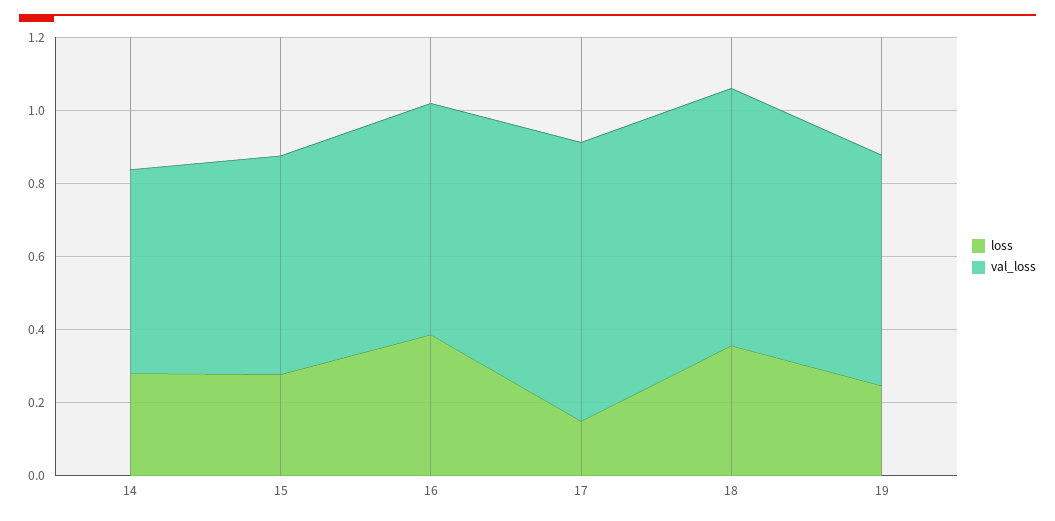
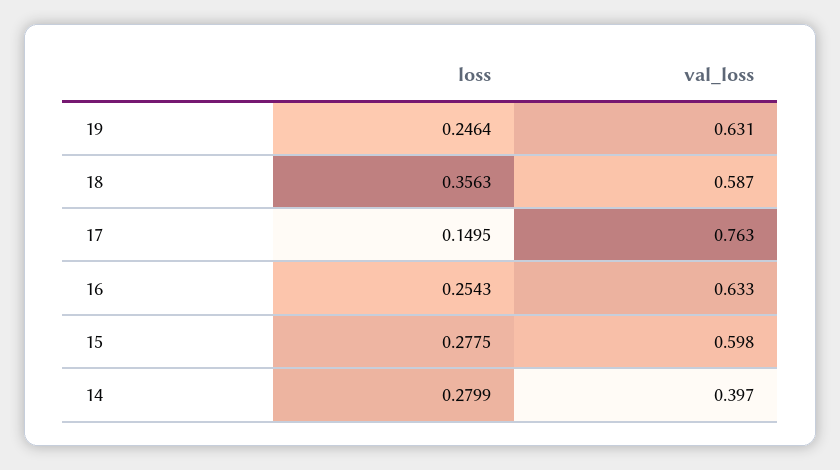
  {
    "loss": {
      "14": 0.2799,
      "15": 0.2775,
-     "16": 0.4,
+     "16": 0.2543,
      "17": 0.1495,
      "18": 0.3563,
      "19": 0.2464
    },
    "val_loss": {
-     "14": 0.55,
+     "14": 0.397,
      "15": 0.598,
      "16": 0.633,
      "17": 0.763,
-     "18": 0.7,
+     "18": 0.587,
      "19": 0.631
    }
  }

